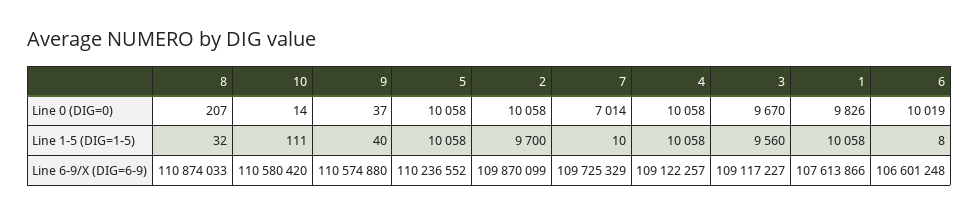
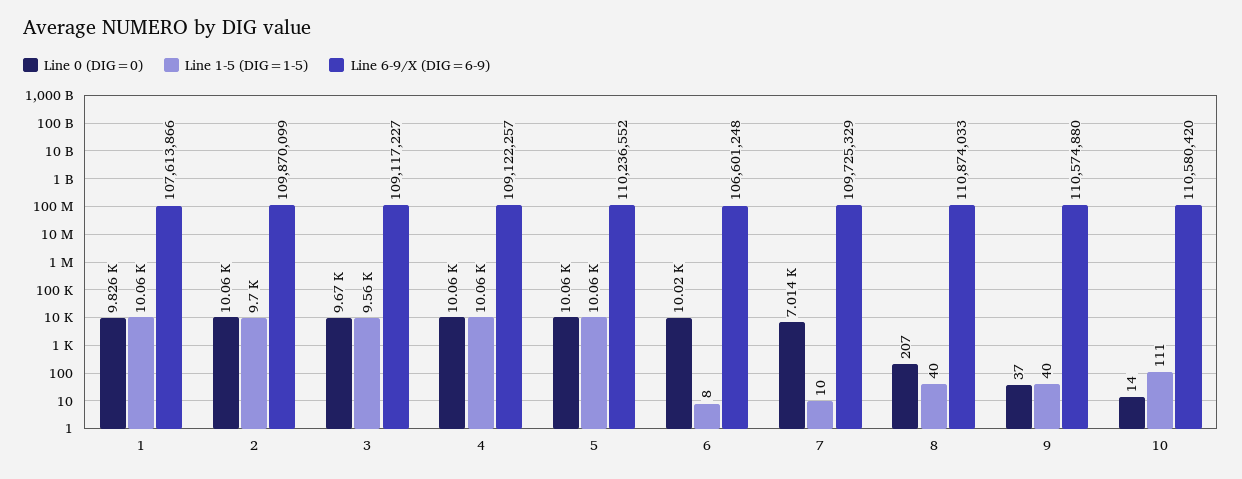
  {
    "Line 0 (DIG=0)": {
      "8": 207,
      "10": 14,
      "9": 37,
      "5": 10058,
      "2": 10058,
      "7": 7014,
      "4": 10058,
      "3": 9670,
      "1": 9826,
      "6": 10019
    },
    "Line 1-5 (DIG=1-5)": {
-     "8": 32,
+     "8": 40,
      "10": 111,
      "9": 40,
      "5": 10058,
      "2": 9700,
      "7": 10,
      "4": 10058,
      "3": 9560,
      "1": 10058,
      "6": 8
    },
    "Line 6-9/X (DIG=6-9)": {
      "8": 110874033,
      "10": 110580420,
      "9": 110574880,
      "5": 110236552,
      "2": 109870099,
      "7": 109725329,
      "4": 109122257,
      "3": 109117227,
      "1": 107613866,
      "6": 106601248
    }
  }

